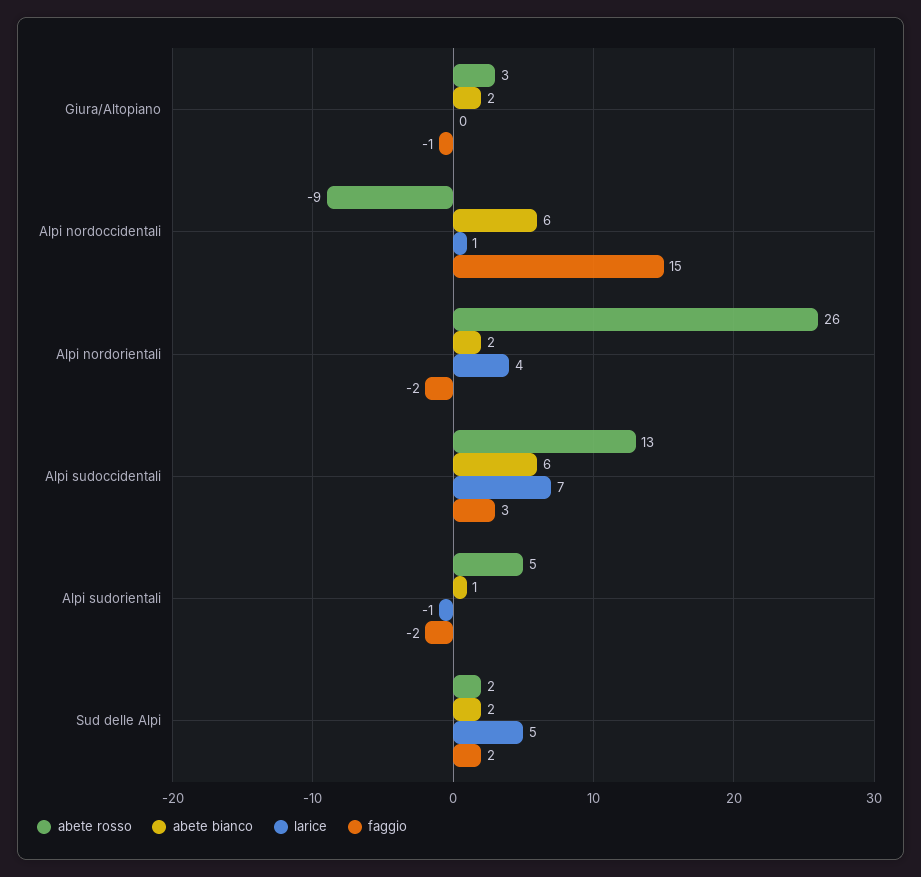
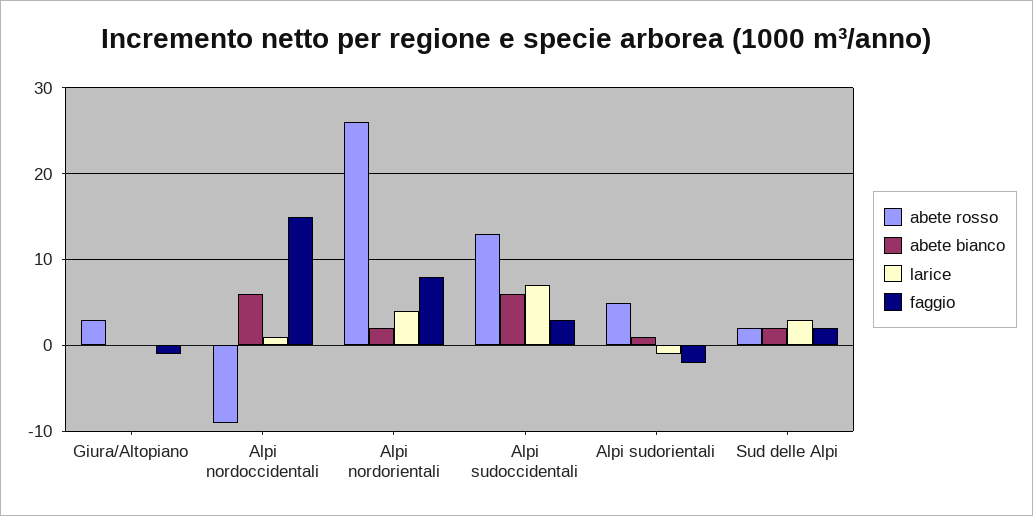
  {
    "abete rosso": {
      "Giura/Altopiano": 3,
      "Alpi nordoccidentali": -9,
      "Alpi nordorientali": 26,
      "Alpi sudoccidentali": 13,
      "Alpi sudorientali": 5,
      "Sud delle Alpi": 2
    },
    "abete bianco": {
-     "Giura/Altopiano": 2,
+     "Giura/Altopiano": 0,
      "Alpi nordoccidentali": 6,
      "Alpi nordorientali": 2,
      "Alpi sudoccidentali": 6,
      "Alpi sudorientali": 1,
      "Sud delle Alpi": 2
    },
    "larice": {
      "Giura/Altopiano": 0,
      "Alpi nordoccidentali": 1,
      "Alpi nordorientali": 4,
      "Alpi sudoccidentali": 7,
      "Alpi sudorientali": -1,
-     "Sud delle Alpi": 5
+     "Sud delle Alpi": 3
    },
    "faggio": {
      "Giura/Altopiano": -1,
      "Alpi nordoccidentali": 15,
-     "Alpi nordorientali": -2,
+     "Alpi nordorientali": 8,
      "Alpi sudoccidentali": 3,
      "Alpi sudorientali": -2,
      "Sud delle Alpi": 2
    }
  }

